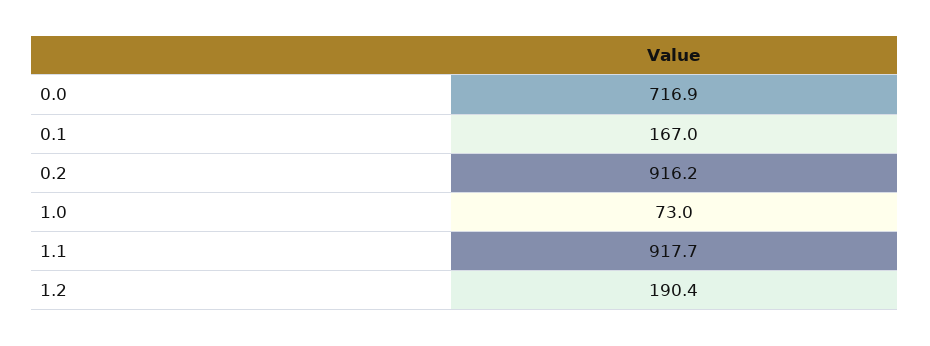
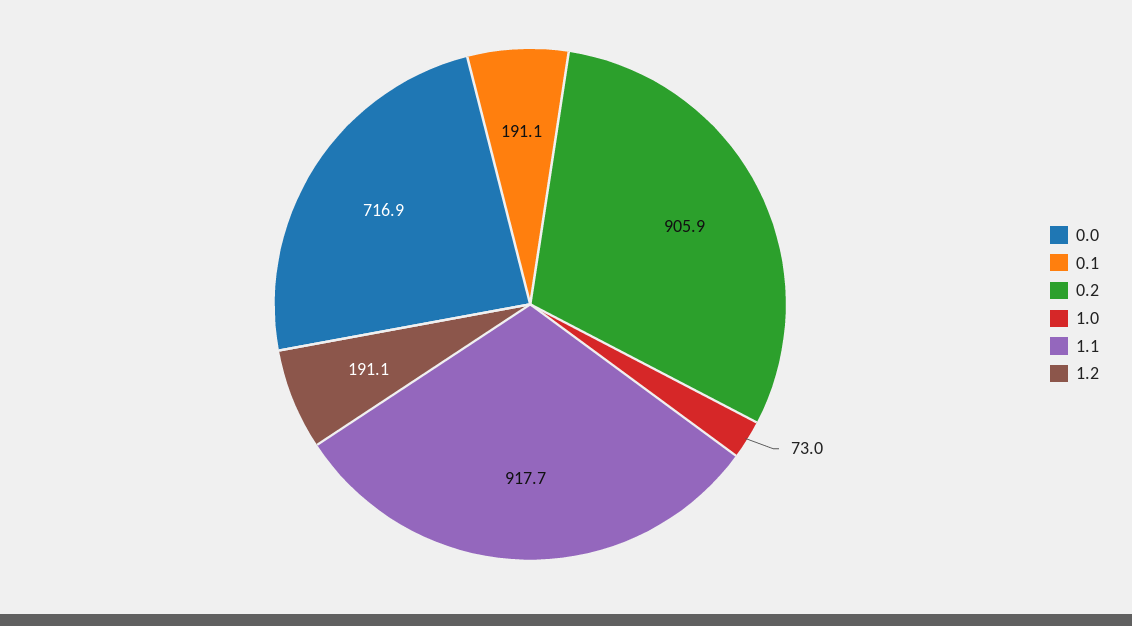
  {
    "0.0": 716.9,
-   "0.1": 167,
+   "0.1": 191.1,
-   "0.2": 916.2,
+   "0.2": 905.9,
    "1.0": 73,
    "1.1": 917.7,
-   "1.2": 190.4
+   "1.2": 191.1
  }

